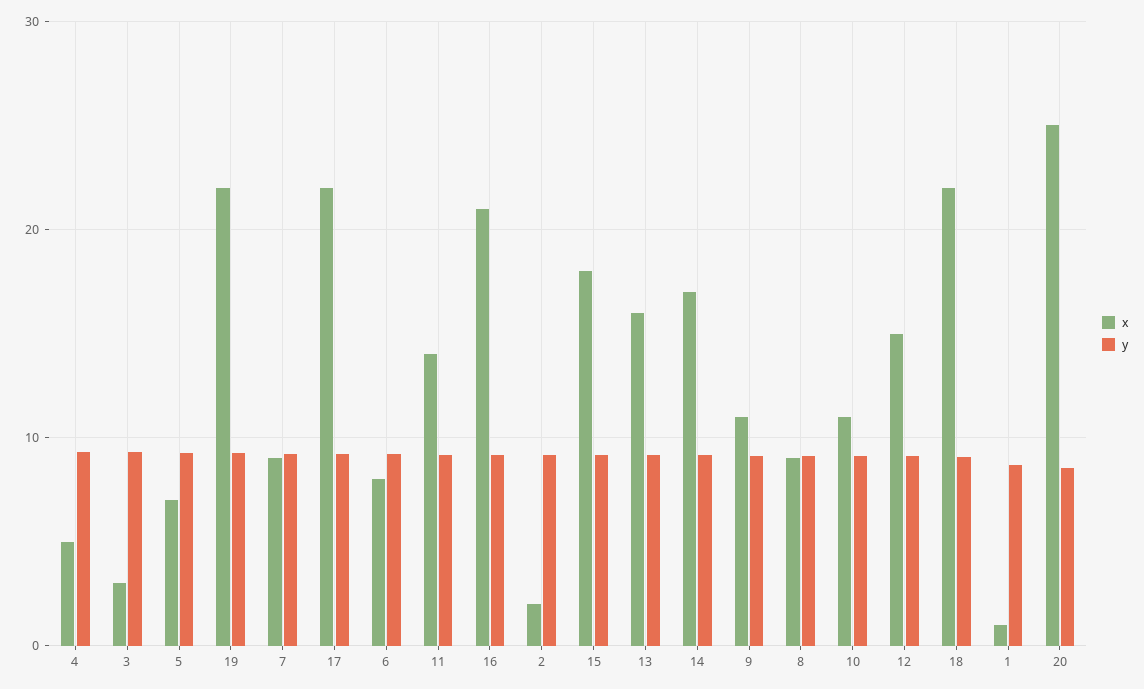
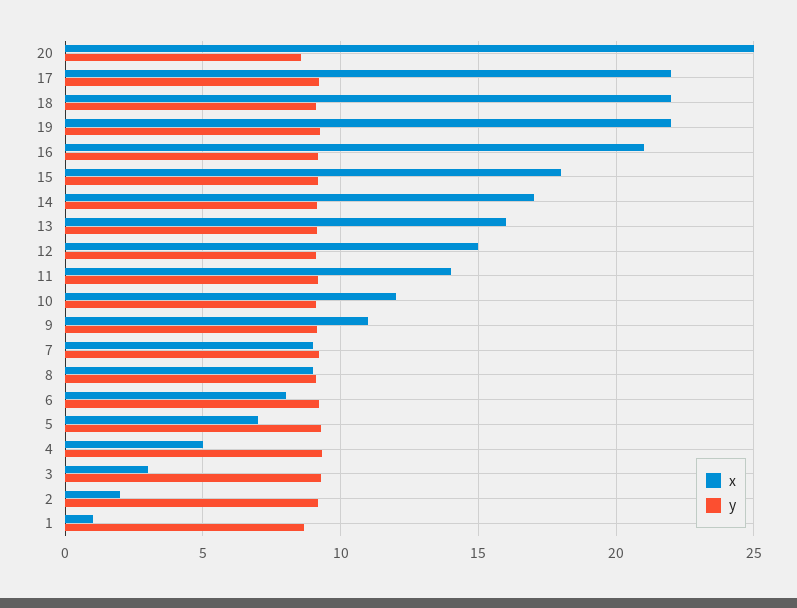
  {
    "x": {
      "4": 5,
      "3": 3,
      "5": 7,
      "19": 22,
      "7": 9,
      "17": 22,
      "6": 8,
      "11": 14,
      "16": 21,
      "2": 2,
      "15": 18,
      "13": 16,
      "14": 17,
      "9": 11,
      "8": 9,
-     "10": 11,
+     "10": 12,
      "12": 15,
      "18": 22,
      "1": 1,
      "20": 25
    },
    "y": {
      "4": 9.5,
      "3": 9.5,
      "5": 9.5,
      "19": 9.5,
      "7": 9,
      "17": 9,
      "6": 9,
      "11": 9,
      "16": 9,
      "2": 9,
      "15": 9,
      "13": 9,
      "14": 9,
      "9": 9,
      "8": 9,
      "10": 9,
      "12": 9,
      "18": 9,
      "1": 8.5,
      "20": 8.5
    }
  }

